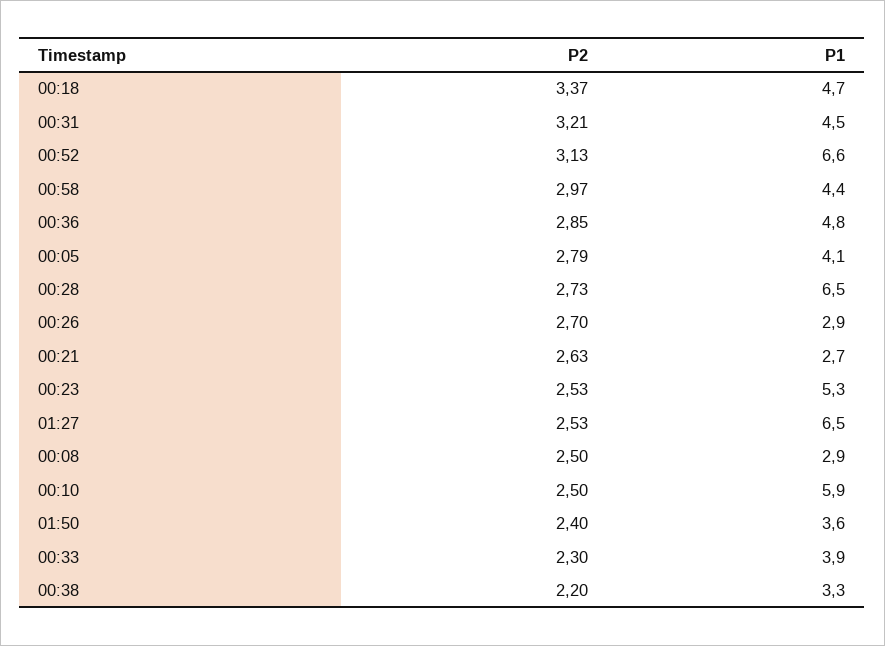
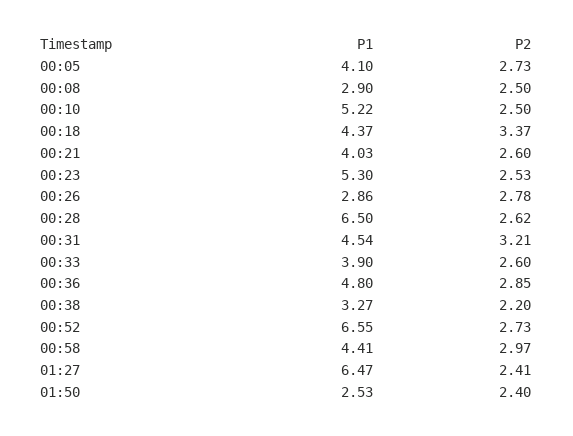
  {
    "P2": {
      "00:18": 3.37,
      "00:31": 3.21,
-     "00:52": 3.13,
+     "00:52": 2.73,
      "00:58": 2.97,
      "00:36": 2.85,
-     "00:05": 2.79,
+     "00:05": 2.73,
-     "00:28": 2.73,
+     "00:28": 2.62,
-     "00:26": 2.7,
+     "00:26": 2.78,
-     "00:21": 2.63,
+     "00:21": 2.6,
      "00:23": 2.53,
-     "01:27": 2.53,
+     "01:27": 2.41,
      "00:08": 2.5,
      "00:10": 2.5,
      "01:50": 2.4,
-     "00:33": 2.3,
+     "00:33": 2.6,
      "00:38": 2.2
    },
    "P1": {
-     "00:18": 4.7,
+     "00:18": 4.37,
      "00:31": 4.54,
      "00:52": 6.55,
      "00:58": 4.41,
      "00:36": 4.8,
      "00:05": 4.1,
      "00:28": 6.5,
      "00:26": 2.86,
-     "00:21": 2.7,
+     "00:21": 4.03,
      "00:23": 5.3,
      "01:27": 6.47,
      "00:08": 2.9,
-     "00:10": 5.9,
+     "00:10": 5.22,
-     "01:50": 3.6,
+     "01:50": 2.53,
      "00:33": 3.9,
      "00:38": 3.27
    }
  }

